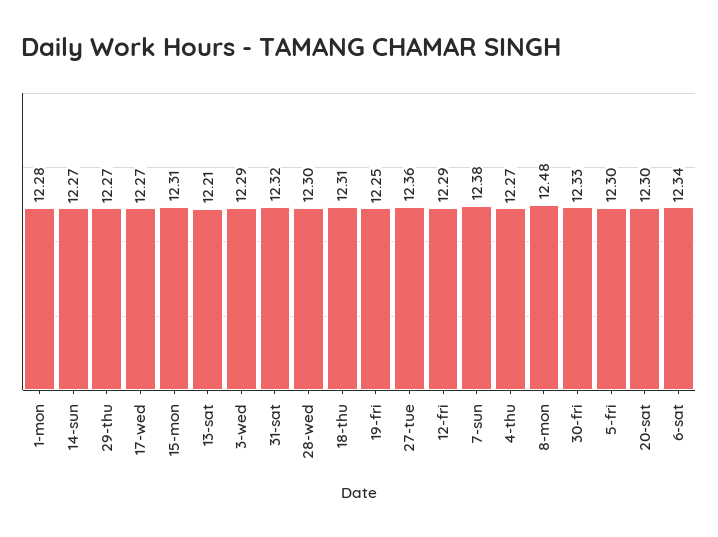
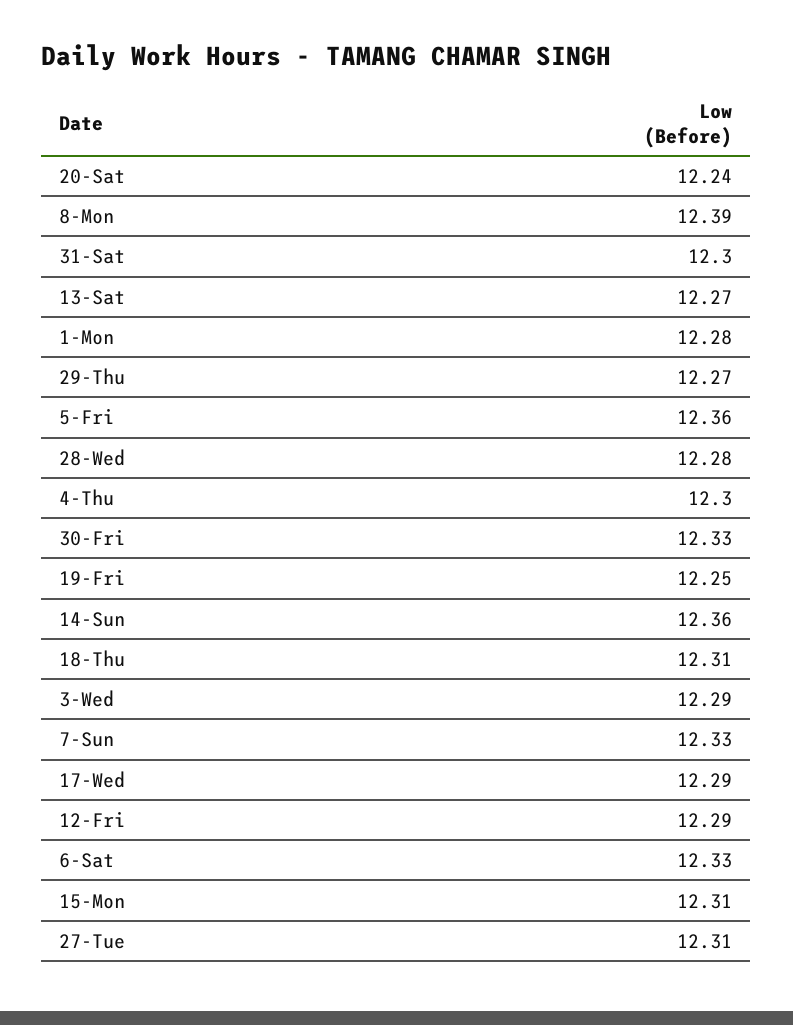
  {
    "1-mon": 12.28,
-   "14-sun": 12.27,
+   "14-sun": 12.36,
    "29-thu": 12.27,
-   "17-wed": 12.27,
+   "17-wed": 12.29,
    "15-mon": 12.31,
-   "13-sat": 12.21,
+   "13-sat": 12.27,
    "3-wed": 12.29,
-   "31-sat": 12.32,
+   "31-sat": 12.3,
-   "28-wed": 12.3,
+   "28-wed": 12.28,
    "18-thu": 12.31,
    "19-fri": 12.25,
-   "27-tue": 12.36,
+   "27-tue": 12.31,
    "12-fri": 12.29,
-   "7-sun": 12.38,
+   "7-sun": 12.33,
-   "4-thu": 12.27,
+   "4-thu": 12.3,
-   "8-mon": 12.48,
+   "8-mon": 12.39,
    "30-fri": 12.33,
-   "5-fri": 12.3,
+   "5-fri": 12.36,
-   "20-sat": 12.3,
+   "20-sat": 12.24,
-   "6-sat": 12.34
+   "6-sat": 12.33
  }

